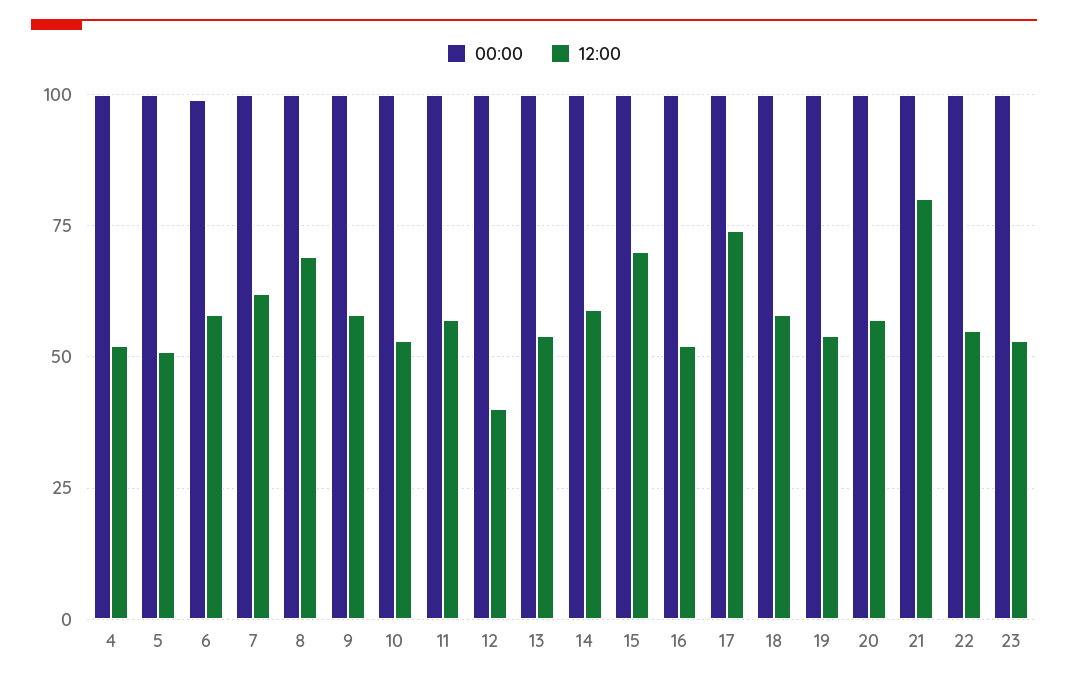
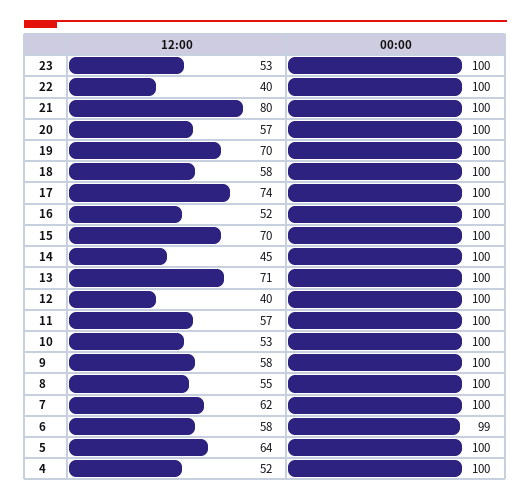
  {
    "00:00": {
      "4": 100,
      "5": 100,
      "6": 99,
      "7": 100,
      "8": 100,
      "9": 100,
      "10": 100,
      "11": 100,
      "12": 100,
      "13": 100,
      "14": 100,
      "15": 100,
      "16": 100,
      "17": 100,
      "18": 100,
      "19": 100,
      "20": 100,
      "21": 100,
      "22": 100,
      "23": 100
    },
    "12:00": {
      "4": 52,
-     "5": 50,
+     "5": 64,
      "6": 58,
      "7": 62,
-     "8": 70,
+     "8": 55,
      "9": 58,
      "10": 53,
      "11": 57,
      "12": 40,
-     "13": 55,
+     "13": 71,
-     "14": 60,
+     "14": 45,
      "15": 70,
      "16": 52,
      "17": 74,
      "18": 58,
-     "19": 55,
+     "19": 70,
      "20": 57,
      "21": 80,
-     "22": 55,
+     "22": 40,
      "23": 53
    }
  }

